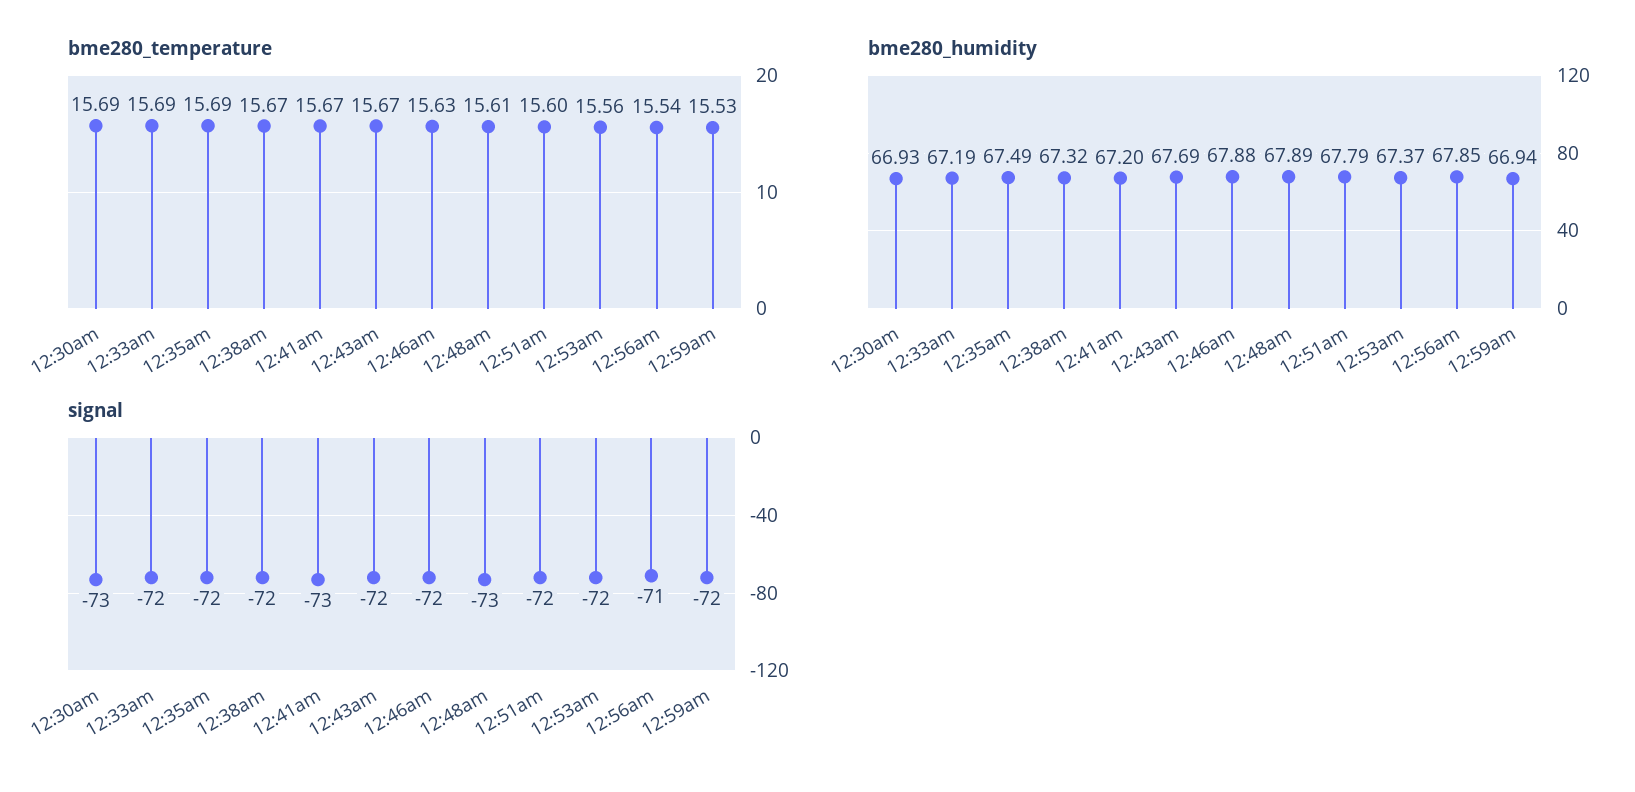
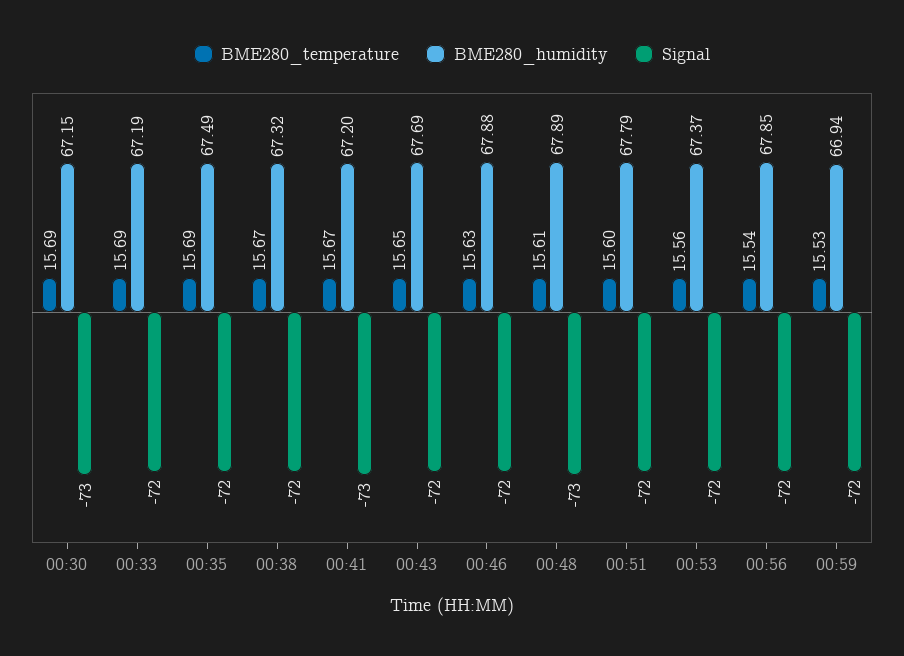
  {
    "bme280_temperature": {
      "12:30am": 15.69,
      "12:33am": 15.69,
      "12:35am": 15.69,
      "12:38am": 15.67,
      "12:41am": 15.67,
-     "12:43am": 15.67,
+     "12:43am": 15.65,
      "12:46am": 15.63,
      "12:48am": 15.61,
      "12:51am": 15.6,
      "12:53am": 15.56,
      "12:56am": 15.54,
      "12:59am": 15.53
    },
    "bme280_humidity": {
-     "12:30am": 66.93,
+     "12:30am": 67.15,
      "12:33am": 67.19,
      "12:35am": 67.49,
      "12:38am": 67.32,
      "12:41am": 67.2,
      "12:43am": 67.69,
      "12:46am": 67.88,
      "12:48am": 67.89,
      "12:51am": 67.79,
      "12:53am": 67.37,
      "12:56am": 67.85,
      "12:59am": 66.94
    },
    "signal": {
      "12:30am": -73,
      "12:33am": -72,
      "12:35am": -72,
      "12:38am": -72,
      "12:41am": -73,
      "12:43am": -72,
      "12:46am": -72,
      "12:48am": -73,
      "12:51am": -72,
      "12:53am": -72,
-     "12:56am": -71,
+     "12:56am": -72,
      "12:59am": -72
    }
  }

